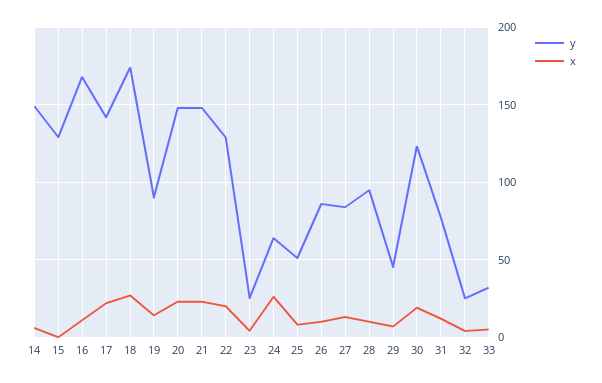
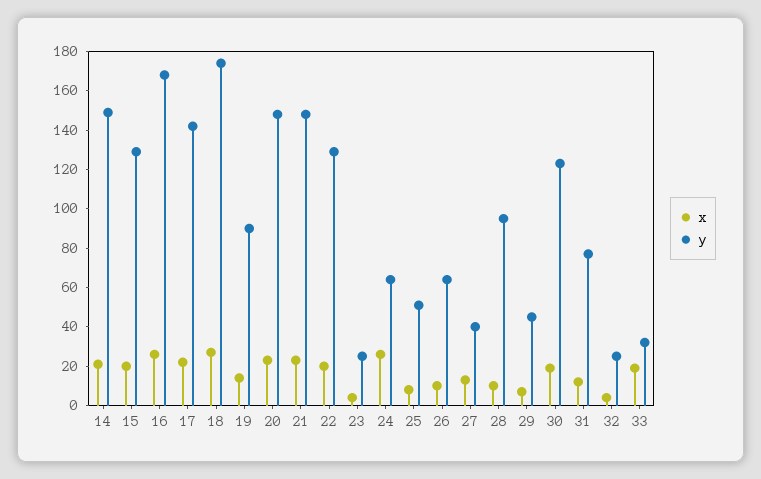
  {
    "y": {
      "14": 150,
      "15": 130,
      "16": 170,
      "17": 140,
      "18": 175,
      "19": 90,
      "20": 150,
      "21": 150,
      "22": 130,
      "23": 25,
      "24": 65,
      "25": 50,
-     "26": 85,
+     "26": 65,
-     "27": 85,
+     "27": 40,
      "28": 95,
      "29": 45,
      "30": 125,
      "31": 75,
      "32": 25,
      "33": 30
    },
    "x": {
-     "14": 5,
+     "14": 20,
-     "15": 0,
+     "15": 20,
-     "16": 10,
+     "16": 25,
      "17": 20,
      "18": 25,
      "19": 15,
      "20": 25,
      "21": 25,
      "22": 20,
      "23": 5,
      "24": 25,
      "25": 10,
      "26": 10,
      "27": 15,
      "28": 10,
      "29": 5,
      "30": 20,
      "31": 10,
      "32": 5,
-     "33": 5
+     "33": 20
    }
  }

